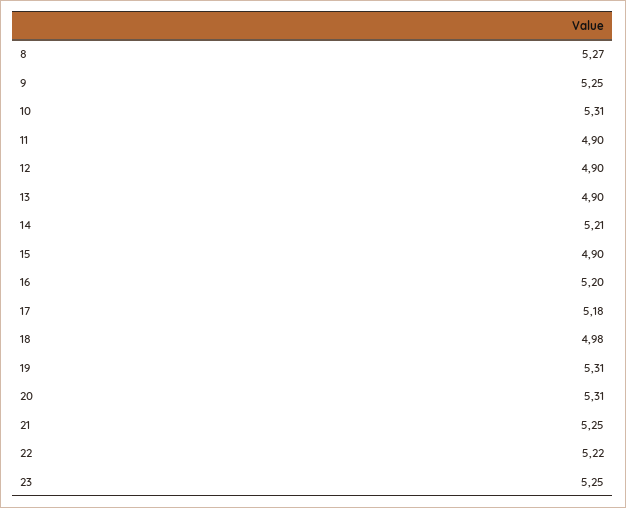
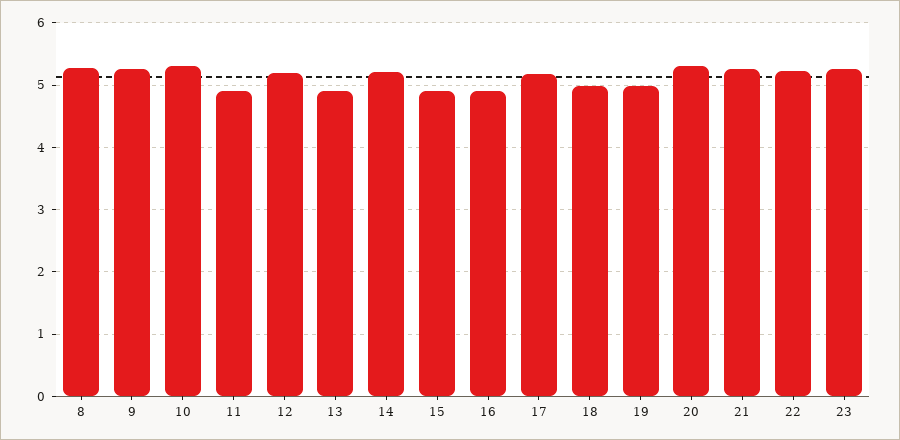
  {
    "8": 5.27,
    "9": 5.25,
    "10": 5.31,
    "11": 4.9,
-   "12": 4.9,
+   "12": 5.2,
    "13": 4.9,
    "14": 5.21,
    "15": 4.9,
-   "16": 5.2,
+   "16": 4.9,
    "17": 5.18,
    "18": 4.98,
-   "19": 5.31,
+   "19": 5,
    "20": 5.31,
    "21": 5.25,
    "22": 5.22,
    "23": 5.25
  }

